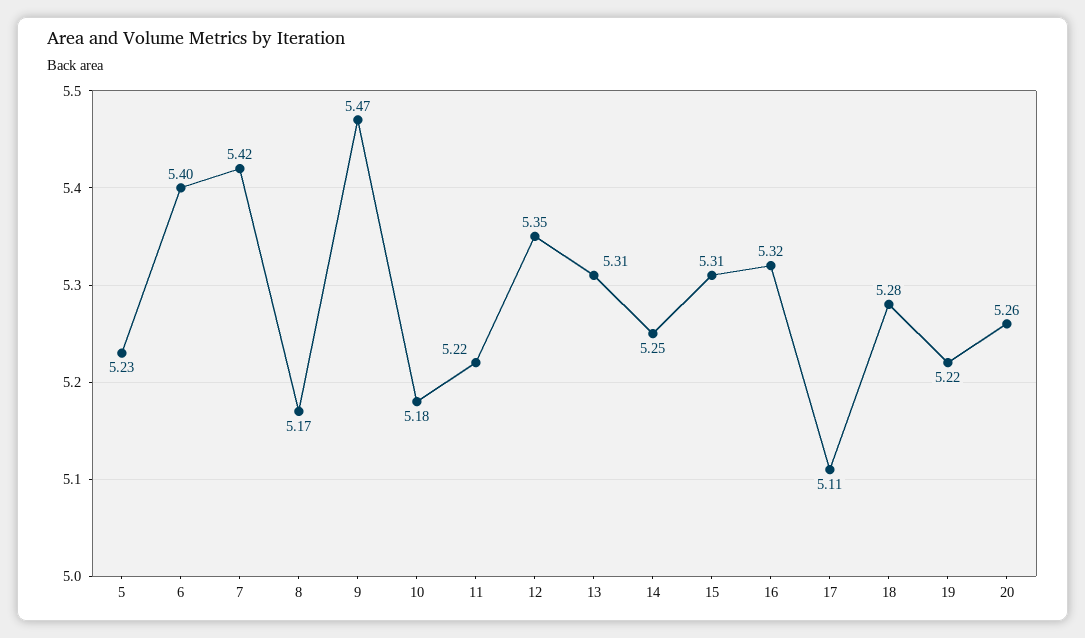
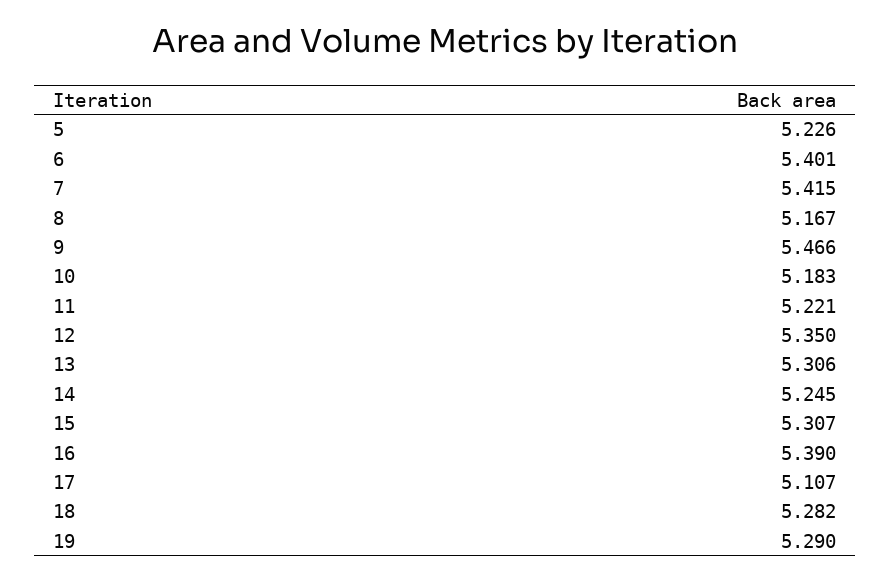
  {
    "5": 5.226,
    "6": 5.401,
    "7": 5.415,
    "8": 5.167,
    "9": 5.466,
    "10": 5.183,
    "11": 5.221,
    "12": 5.35,
    "13": 5.306,
    "14": 5.245,
    "15": 5.307,
-   "16": 5.32,
+   "16": 5.39,
    "17": 5.107,
    "18": 5.282,
-   "19": 5.22,
+   "19": 5.29
-   "20": 5.26
  }

